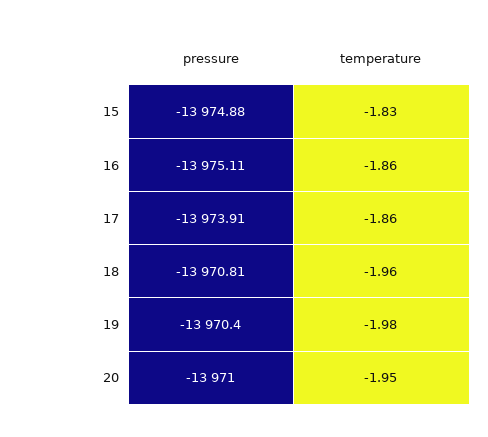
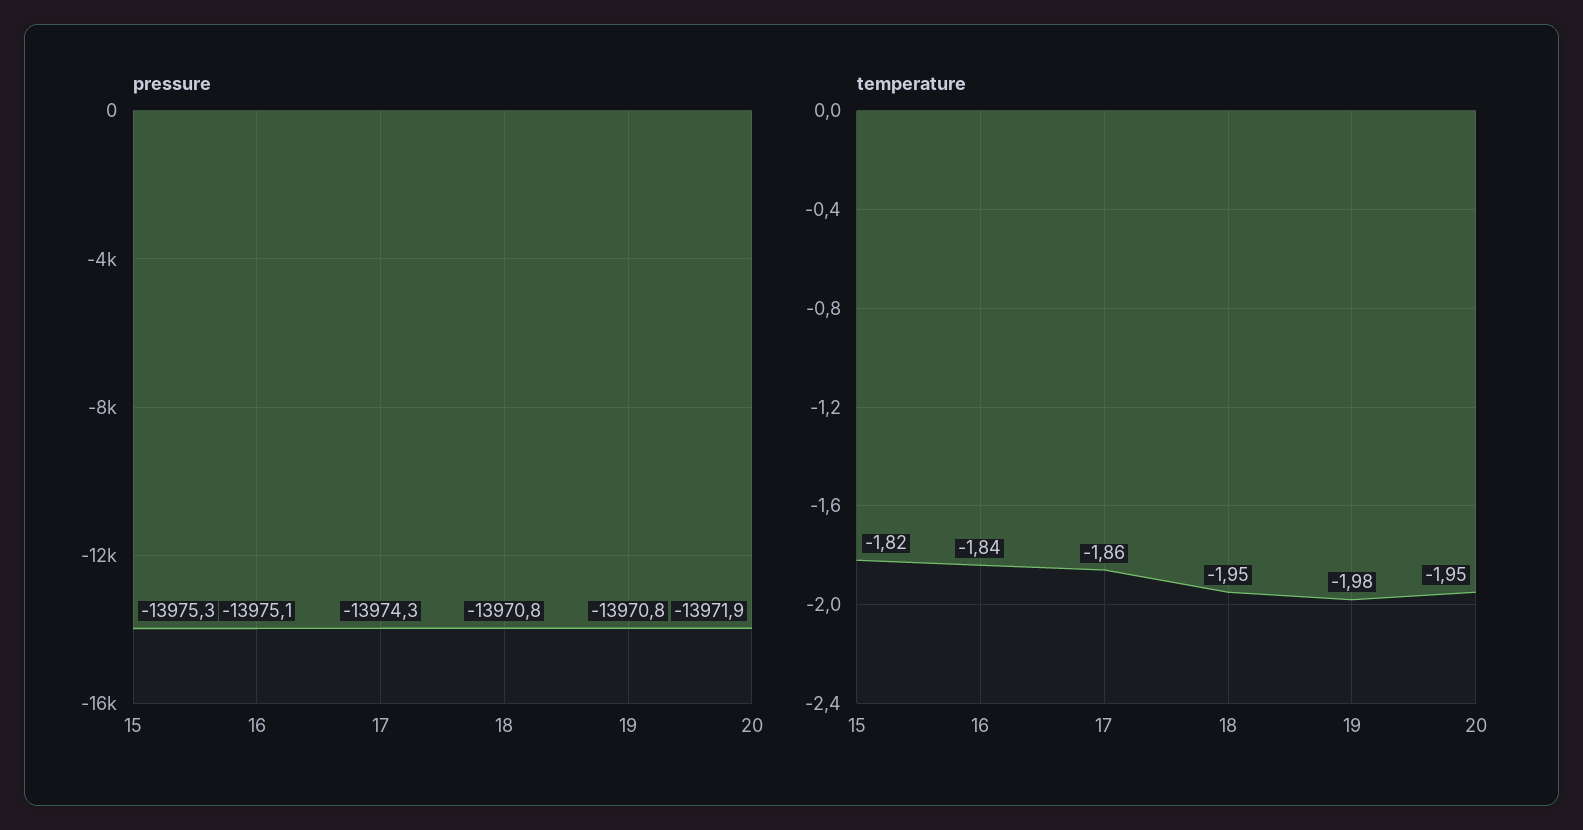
  {
    "pressure": {
-     "15": -13974.88,
+     "15": -13975.3,
      "16": -13975.11,
-     "17": -13973.91,
+     "17": -13974.3,
      "18": -13970.81,
-     "19": -13970.4,
+     "19": -13970.8,
-     "20": -13971
+     "20": -13971.9
    },
    "temperature": {
-     "15": -1.83,
+     "15": -1.82,
-     "16": -1.86,
+     "16": -1.84,
      "17": -1.86,
-     "18": -1.96,
+     "18": -1.95,
      "19": -1.98,
      "20": -1.95
    }
  }

